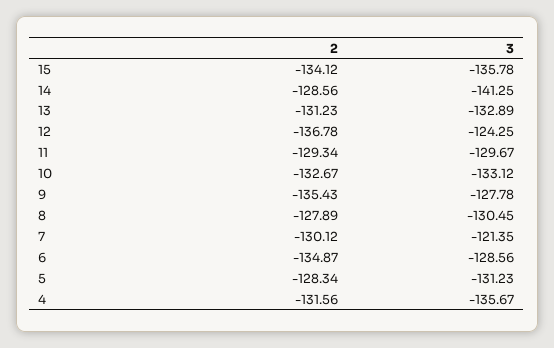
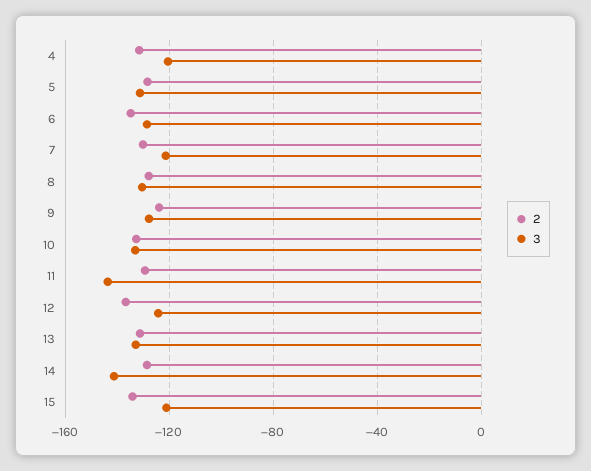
  {
    "2": {
      "15": -134.12,
      "14": -128.56,
      "13": -131.23,
      "12": -136.78,
      "11": -129.34,
      "10": -132.67,
-     "9": -135.43,
+     "9": -125,
      "8": -127.89,
      "7": -130.12,
      "6": -134.87,
      "5": -128.34,
      "4": -131.56
    },
    "3": {
-     "15": -135.78,
+     "15": -120,
      "14": -141.25,
      "13": -132.89,
      "12": -124.25,
-     "11": -129.67,
+     "11": -145,
      "10": -133.12,
      "9": -127.78,
      "8": -130.45,
      "7": -121.35,
      "6": -128.56,
      "5": -131.23,
-     "4": -135.67
+     "4": -120
    }
  }

